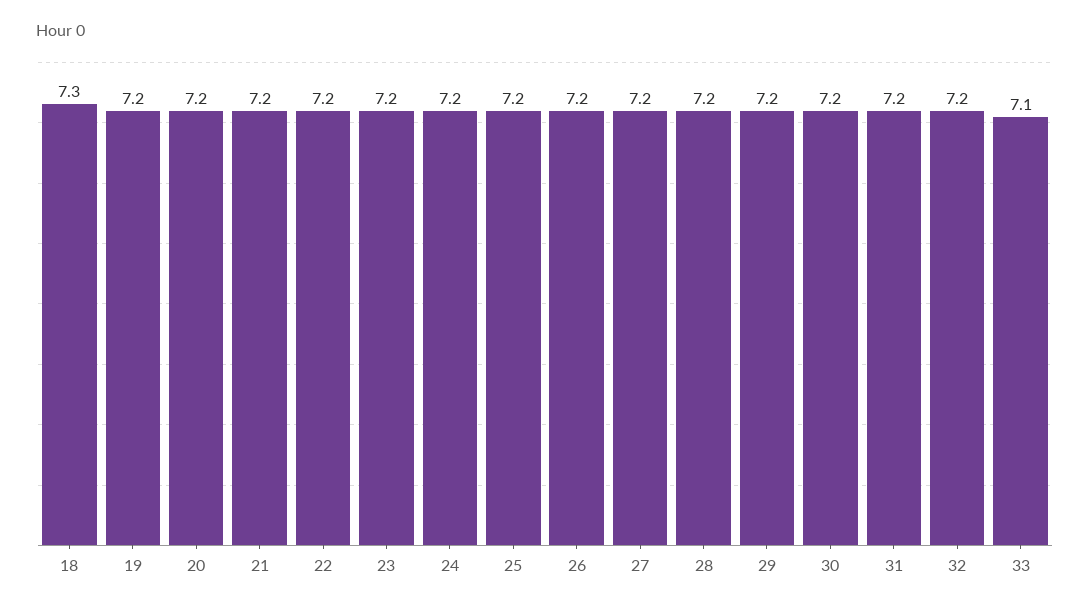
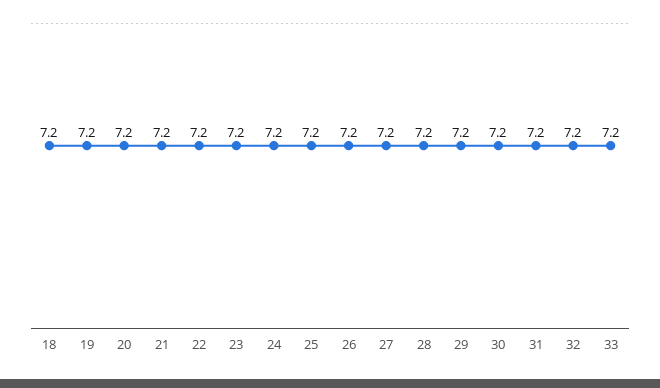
  {
-   "18": 7.3,
+   "18": 7.2,
    "19": 7.2,
    "20": 7.2,
    "21": 7.2,
    "22": 7.2,
    "23": 7.2,
    "24": 7.2,
    "25": 7.2,
    "26": 7.2,
    "27": 7.2,
    "28": 7.2,
    "29": 7.2,
    "30": 7.2,
    "31": 7.2,
    "32": 7.2,
-   "33": 7.1
+   "33": 7.2
  }

